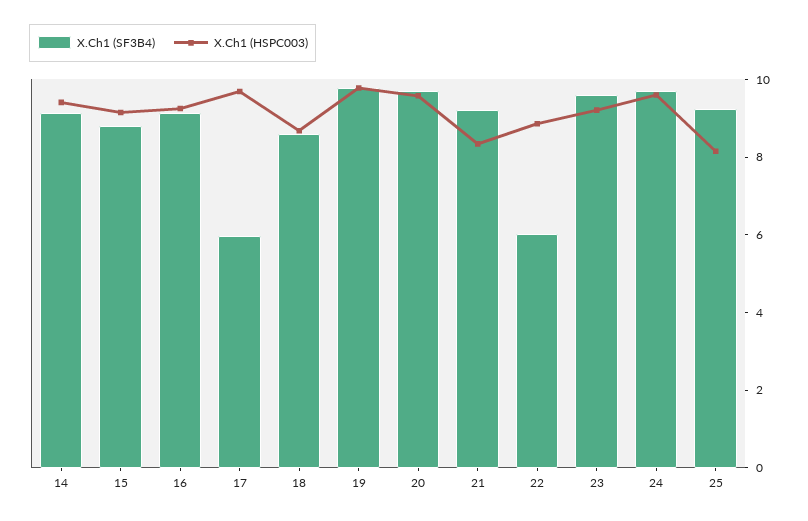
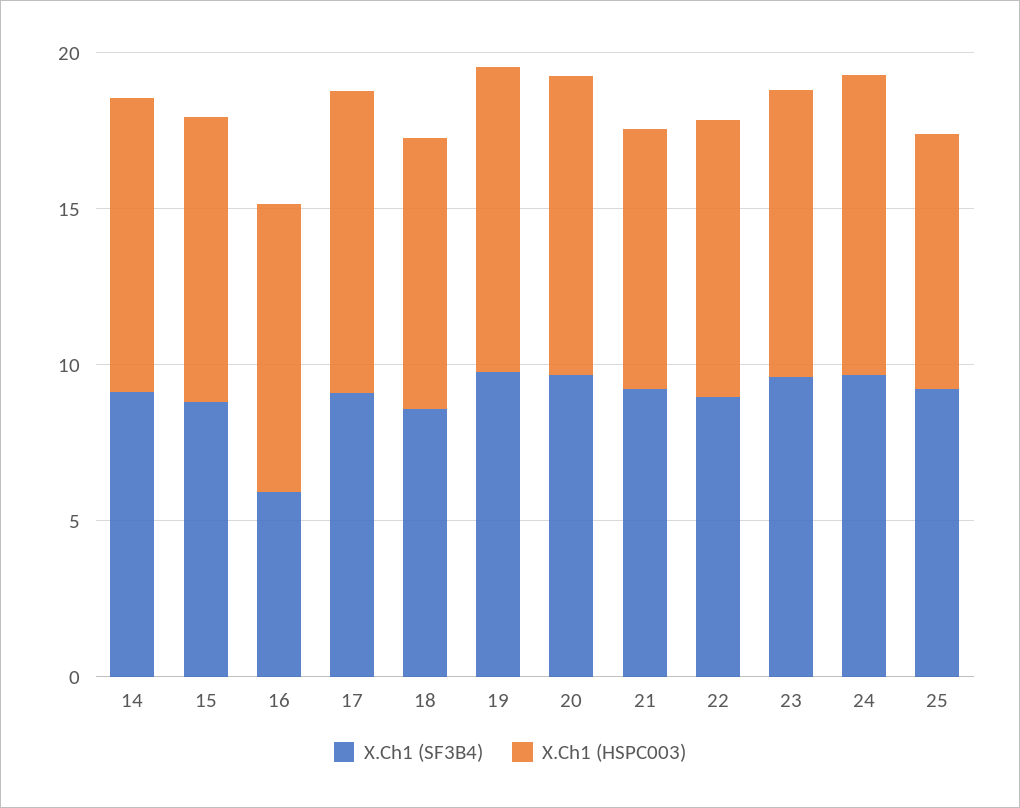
  {
    "X.Ch1 (SF3B4)": {
      "14": 9,
      "15": 9,
-     "16": 9,
+     "16": 6,
-     "17": 6,
+     "17": 9,
      "18": 8.5,
      "19": 10,
      "20": 9.5,
      "21": 9,
-     "22": 6,
+     "22": 9,
      "23": 9.5,
      "24": 9.5,
      "25": 9
    },
    "X.Ch1 (HSPC003)": {
      "14": 9.5,
      "15": 9,
      "16": 9.5,
      "17": 9.5,
      "18": 8.5,
      "19": 10,
      "20": 9.5,
      "21": 8.5,
      "22": 9,
      "23": 9,
      "24": 9.5,
      "25": 8
    }
  }

